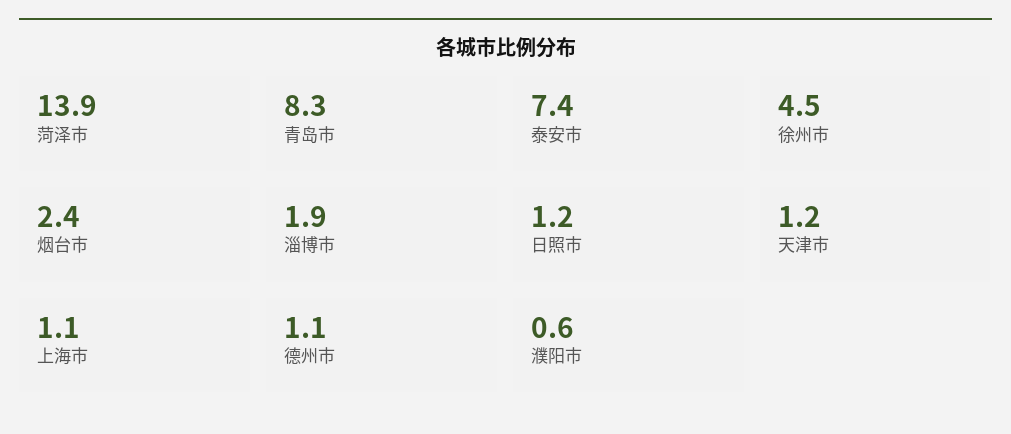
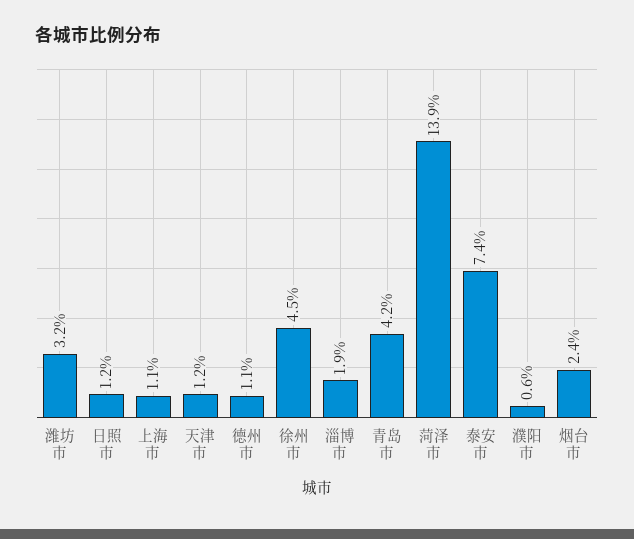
  {
    "菏泽市": 13.9,
-   "青岛市": 8.3,
+   "青岛市": 4.2,
    "泰安市": 7.4,
    "徐州市": 4.5,
    "烟台市": 2.4,
    "淄博市": 1.9,
    "日照市": 1.2,
    "天津市": 1.2,
    "上海市": 1.1,
    "德州市": 1.1,
-   "濮阳市": 0.6
+   "濮阳市": 0.6,
+   "潍坊市": 3.2
  }

